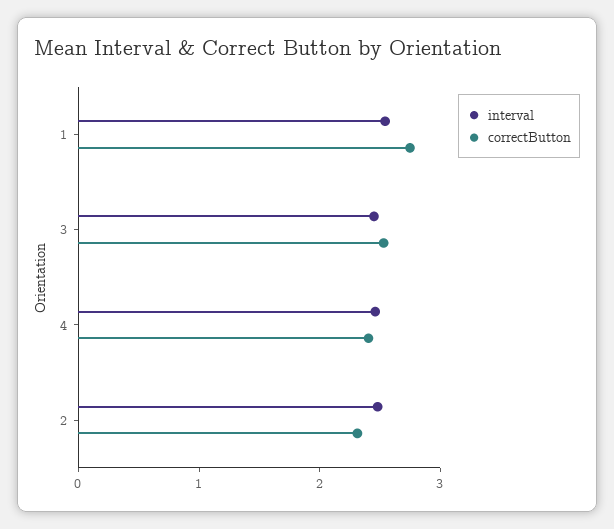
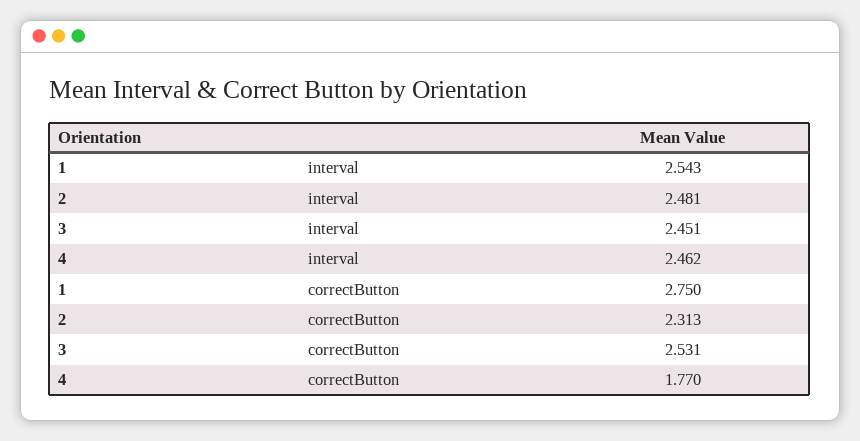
  {
    "interval": {
      "1": 2.543,
      "3": 2.451,
      "4": 2.462,
      "2": 2.481
    },
    "correctButton": {
      "1": 2.75,
      "3": 2.531,
-     "4": 2.4,
+     "4": 1.77,
      "2": 2.313
    }
  }

